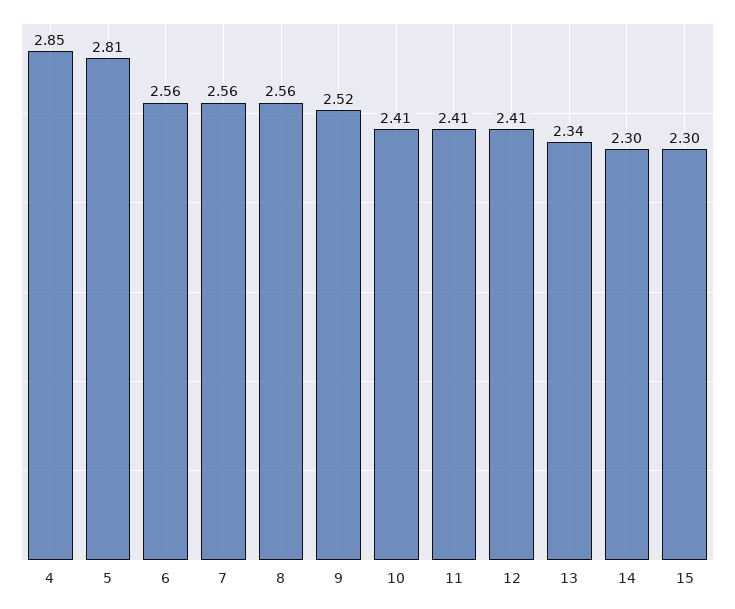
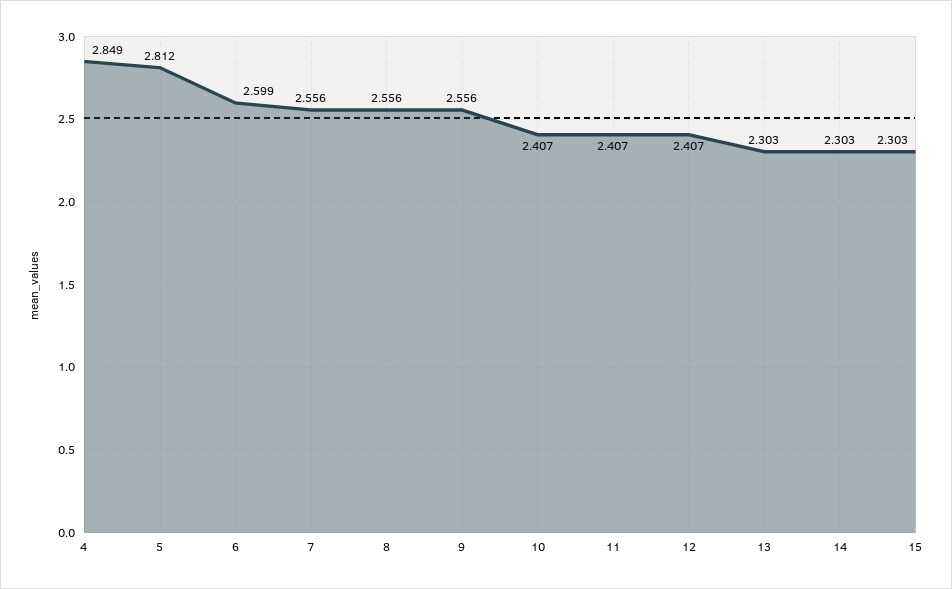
  {
    "4": 2.849,
    "5": 2.812,
-   "6": 2.56,
+   "6": 2.599,
    "7": 2.556,
    "8": 2.556,
-   "9": 2.52,
+   "9": 2.556,
    "10": 2.407,
    "11": 2.407,
    "12": 2.407,
-   "13": 2.34,
+   "13": 2.303,
    "14": 2.303,
    "15": 2.303
  }

